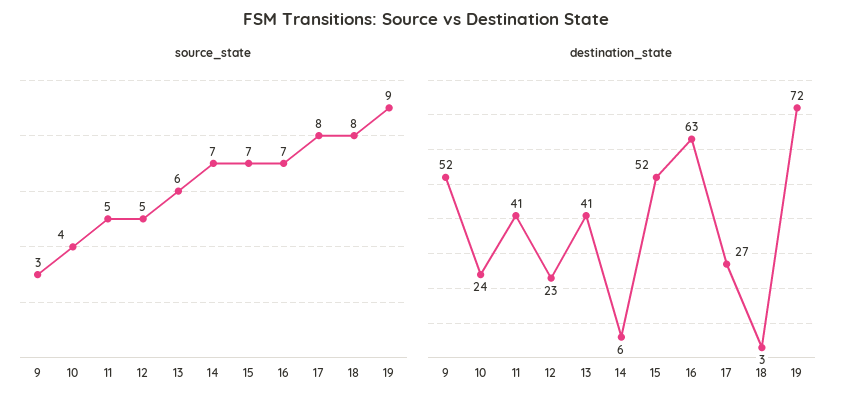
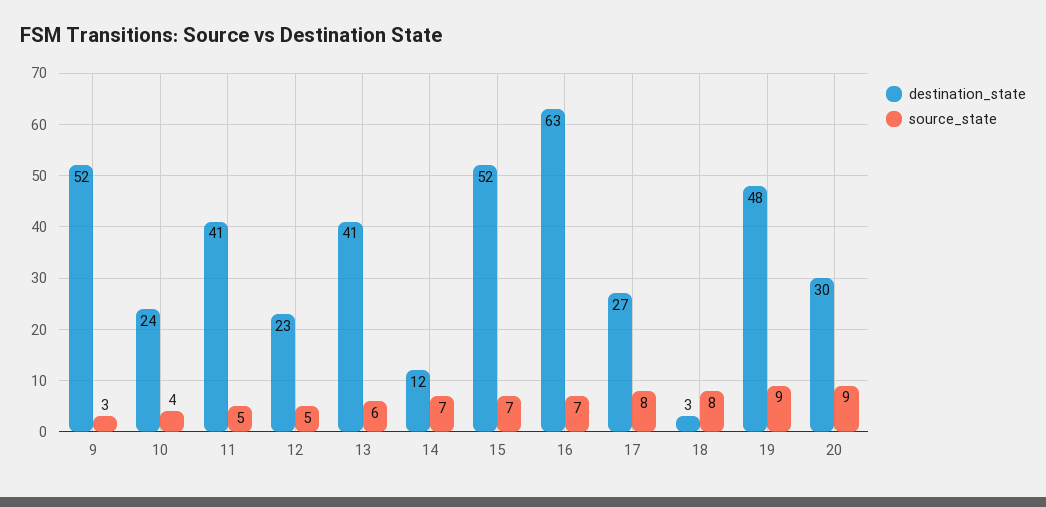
  {
    "source_state": {
      "9": 3,
      "10": 4,
      "11": 5,
      "12": 5,
      "13": 6,
      "14": 7,
      "15": 7,
      "16": 7,
      "17": 8,
      "18": 8,
-     "19": 9
+     "19": 9,
+     "20": 9
    },
    "destination_state": {
      "9": 52,
      "10": 24,
      "11": 41,
      "12": 23,
      "13": 41,
-     "14": 6,
+     "14": 12,
      "15": 52,
      "16": 63,
      "17": 27,
      "18": 3,
-     "19": 72
+     "19": 48,
+     "20": 30
    }
  }

